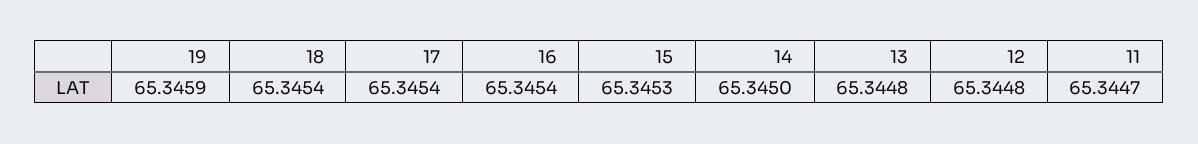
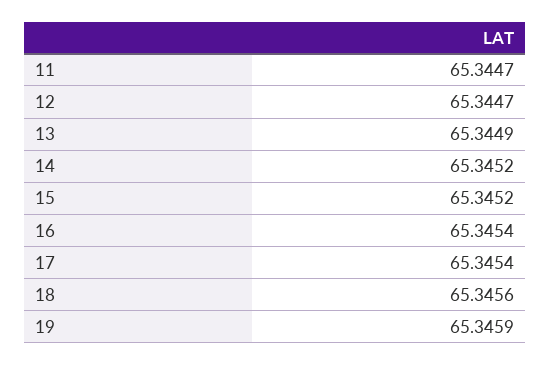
  {
    "19": 65.3459,
-   "18": 65.3454,
+   "18": 65.3456,
    "17": 65.3454,
    "16": 65.3454,
-   "15": 65.3453,
+   "15": 65.3452,
-   "14": 65.345,
+   "14": 65.3452,
-   "13": 65.3448,
+   "13": 65.3449,
-   "12": 65.3448,
+   "12": 65.3447,
    "11": 65.3447
  }

